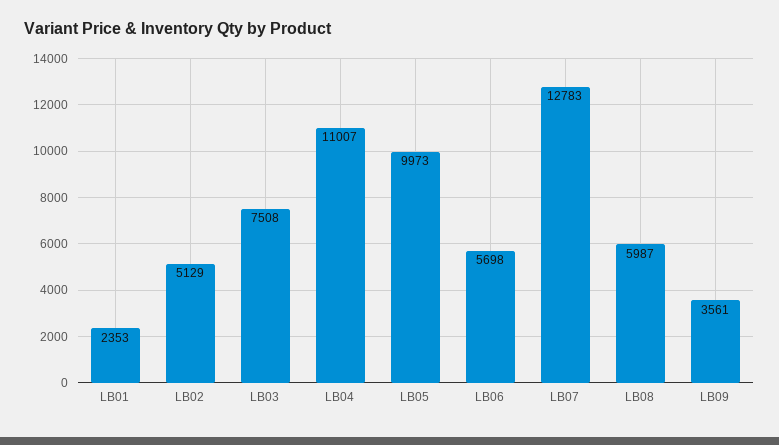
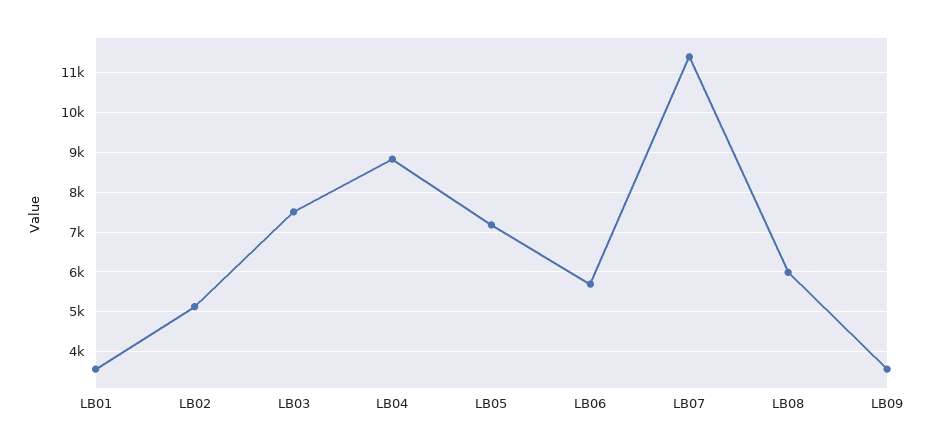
  {
-   "LB01": 2353,
+   "LB01": 3600,
    "LB02": 5129,
    "LB03": 7508,
-   "LB04": 11007,
+   "LB04": 8800,
-   "LB05": 9973,
+   "LB05": 7200,
    "LB06": 5698,
-   "LB07": 12783,
+   "LB07": 11400,
    "LB08": 5987,
    "LB09": 3561
  }

